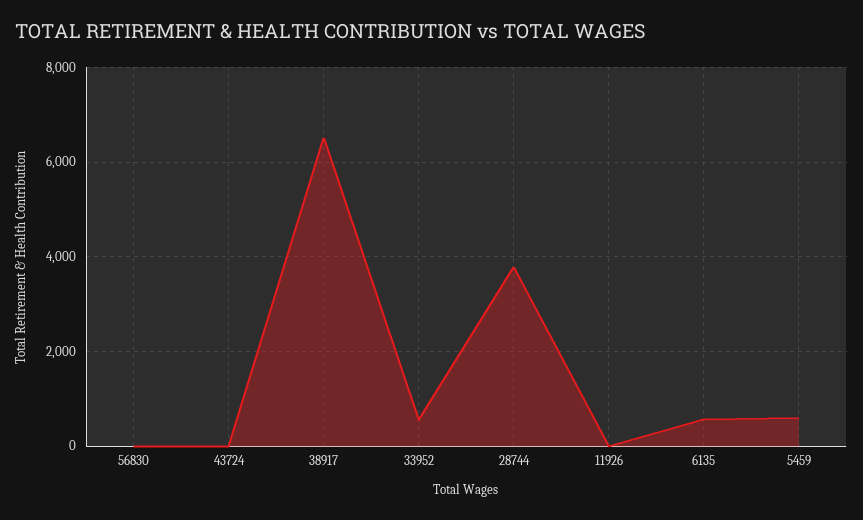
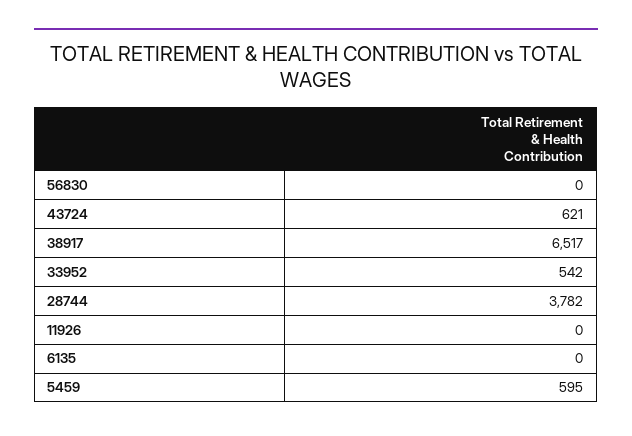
  {
    "56830": 0,
-   "43724": 0,
+   "43724": 621,
    "38917": 6517,
    "33952": 542,
    "28744": 3782,
    "11926": 0,
-   "6135": 600,
+   "6135": 0,
    "5459": 595
  }

